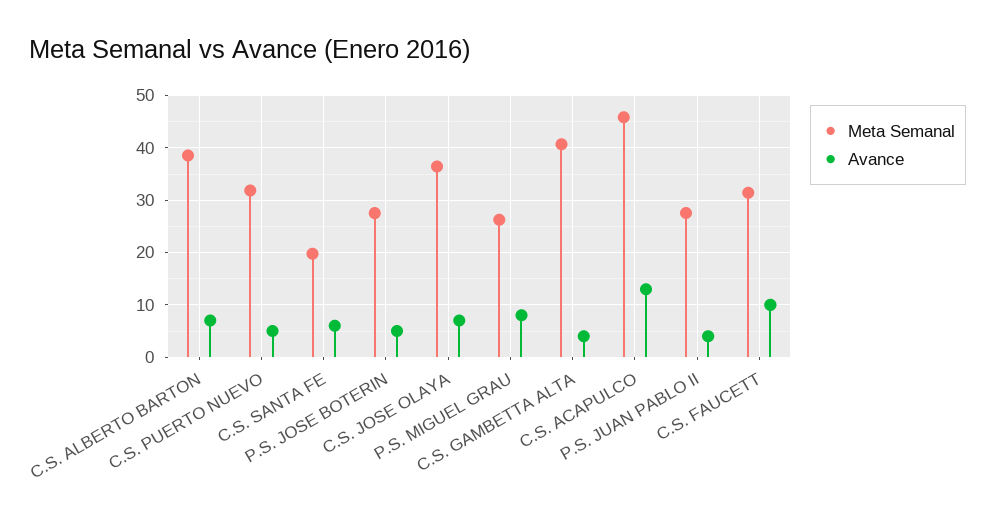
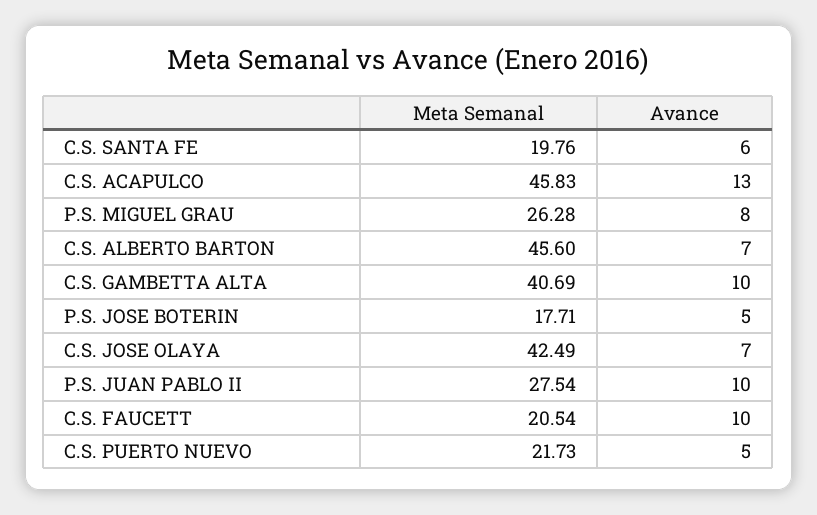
  {
    "Meta Semanal": {
-     "C.S. ALBERTO BARTON": 38,
+     "C.S. ALBERTO BARTON": 45.6,
-     "C.S. PUERTO NUEVO": 32,
+     "C.S. PUERTO NUEVO": 21.73,
      "C.S. SANTA FE": 19.76,
-     "P.S. JOSE BOTERIN": 28,
+     "P.S. JOSE BOTERIN": 17.71,
-     "C.S. JOSE OLAYA": 36,
+     "C.S. JOSE OLAYA": 42.49,
      "P.S. MIGUEL GRAU": 26.28,
      "C.S. GAMBETTA ALTA": 40.69,
      "C.S. ACAPULCO": 45.83,
      "P.S. JUAN PABLO II": 27.54,
-     "C.S. FAUCETT": 32
+     "C.S. FAUCETT": 20.54
    },
    "Avance": {
      "C.S. ALBERTO BARTON": 7,
      "C.S. PUERTO NUEVO": 5,
      "C.S. SANTA FE": 6,
      "P.S. JOSE BOTERIN": 5,
      "C.S. JOSE OLAYA": 7,
      "P.S. MIGUEL GRAU": 8,
-     "C.S. GAMBETTA ALTA": 4,
+     "C.S. GAMBETTA ALTA": 10,
      "C.S. ACAPULCO": 13,
-     "P.S. JUAN PABLO II": 4,
+     "P.S. JUAN PABLO II": 10,
      "C.S. FAUCETT": 10
    }
  }

